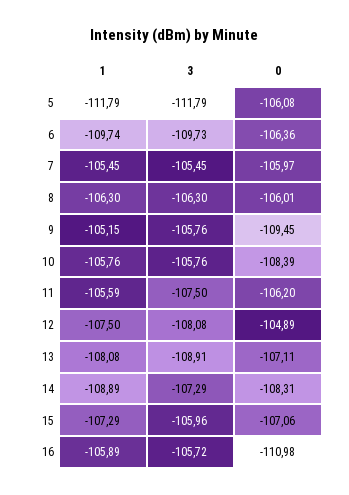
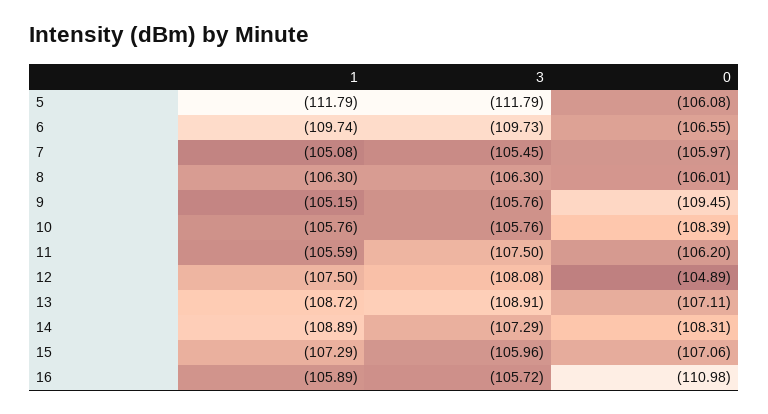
  {
    "1": {
      "5": -111.79,
      "6": -109.74,
-     "7": -105.45,
+     "7": -105.08,
      "8": -106.3,
      "9": -105.15,
      "10": -105.76,
      "11": -105.59,
      "12": -107.5,
-     "13": -108.08,
+     "13": -108.72,
      "14": -108.89,
      "15": -107.29,
      "16": -105.89
    },
    "3": {
      "5": -111.79,
      "6": -109.73,
      "7": -105.45,
      "8": -106.3,
      "9": -105.76,
      "10": -105.76,
      "11": -107.5,
      "12": -108.08,
      "13": -108.91,
      "14": -107.29,
      "15": -105.96,
      "16": -105.72
    },
    "0": {
      "5": -106.08,
-     "6": -106.36,
+     "6": -106.55,
      "7": -105.97,
      "8": -106.01,
      "9": -109.45,
      "10": -108.39,
      "11": -106.2,
      "12": -104.89,
      "13": -107.11,
      "14": -108.31,
      "15": -107.06,
      "16": -110.98
    }
  }

